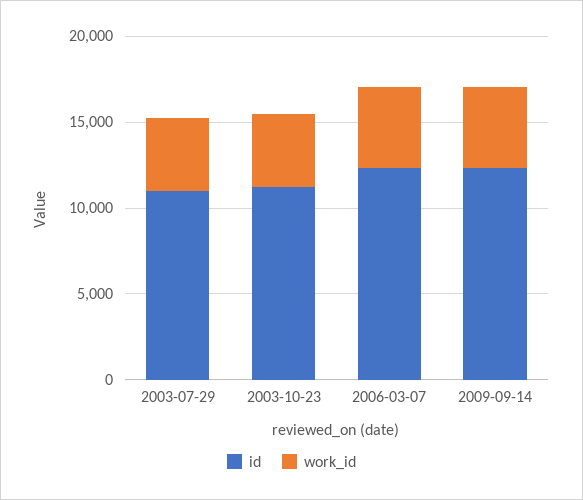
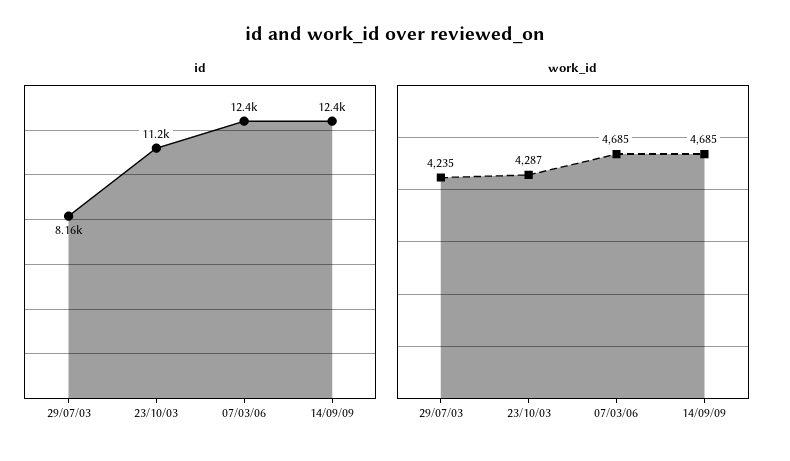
  {
    "id": {
-     "2003-07-29": 11000,
+     "2003-07-29": 8160,
      "2003-10-23": 11200,
      "2006-03-07": 12400,
      "2009-09-14": 12400
    },
    "work_id": {
      "2003-07-29": 4235,
      "2003-10-23": 4287,
      "2006-03-07": 4685,
      "2009-09-14": 4685
    }
  }

